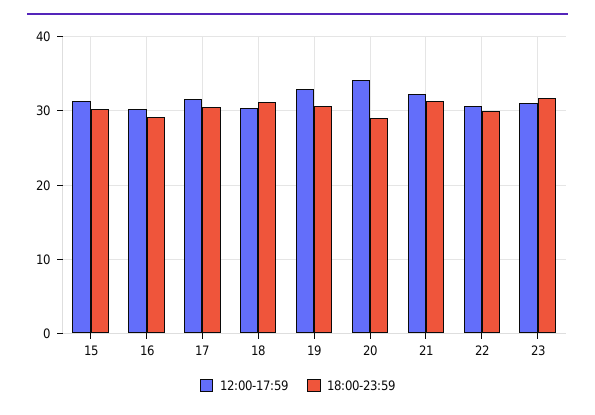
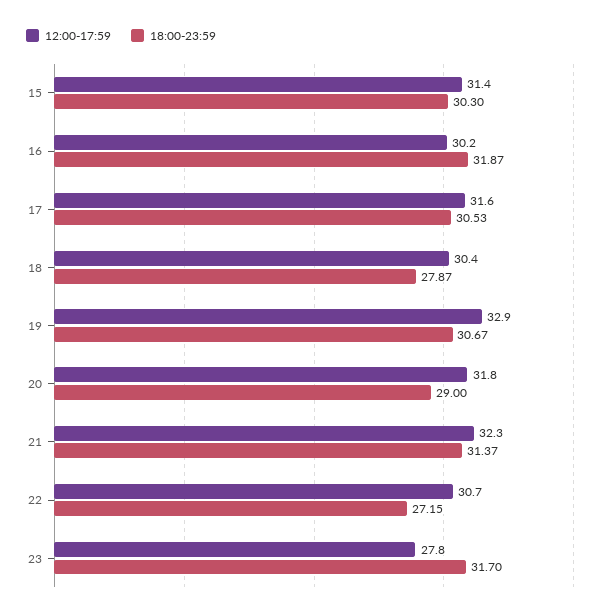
  {
    "12:00-17:59": {
      "15": 31.4,
      "16": 30.2,
      "17": 31.6,
      "18": 30.4,
      "19": 32.9,
-     "20": 34,
+     "20": 31.8,
      "21": 32.3,
      "22": 30.7,
-     "23": 31
+     "23": 27.8
    },
    "18:00-23:59": {
      "15": 30.3,
-     "16": 29,
+     "16": 31.87,
      "17": 30.53,
-     "18": 31,
+     "18": 27.87,
      "19": 30.67,
      "20": 29,
      "21": 31.37,
-     "22": 30,
+     "22": 27.15,
      "23": 31.7
    }
  }

